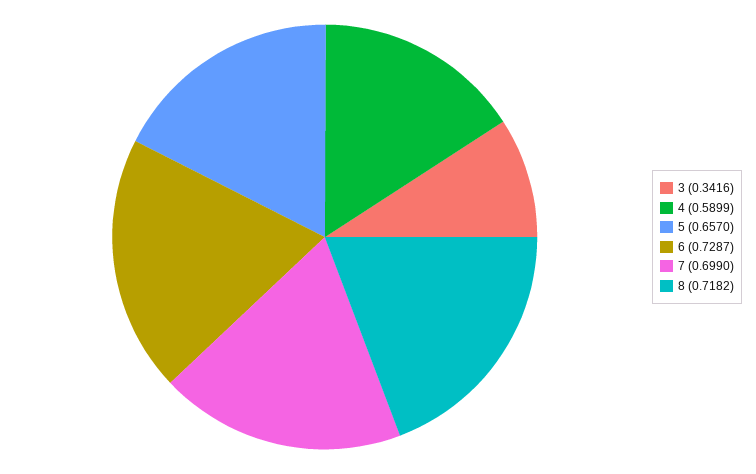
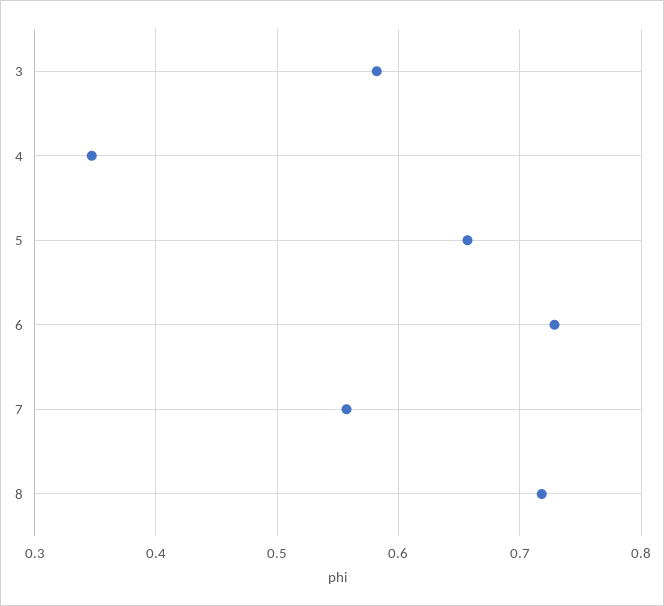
  {
-   "3": 0.3416,
+   "3": 0.58,
-   "4": 0.5899,
+   "4": 0.35,
    "5": 0.657,
    "6": 0.7287,
-   "7": 0.699,
+   "7": 0.56,
    "8": 0.7182
  }

